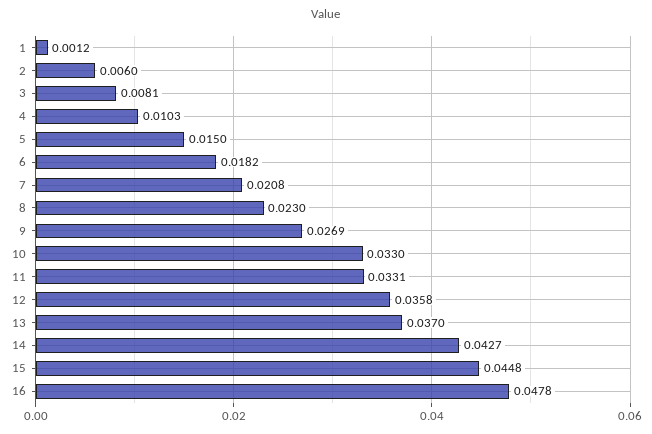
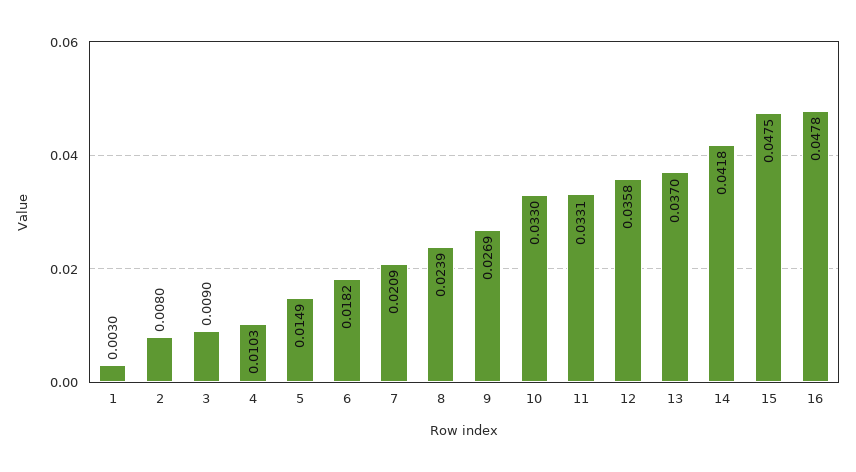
  {
-   "1": 0.0012,
+   "1": 0.003,
-   "2": 0.006,
+   "2": 0.008,
-   "3": 0.0081,
+   "3": 0.009,
    "4": 0.0103,
-   "5": 0.015,
+   "5": 0.0149,
    "6": 0.0182,
-   "7": 0.0208,
+   "7": 0.0209,
-   "8": 0.023,
+   "8": 0.0239,
    "9": 0.0269,
    "10": 0.033,
    "11": 0.0331,
    "12": 0.0358,
    "13": 0.037,
-   "14": 0.0427,
+   "14": 0.0418,
-   "15": 0.0448,
+   "15": 0.0475,
    "16": 0.0478
  }

